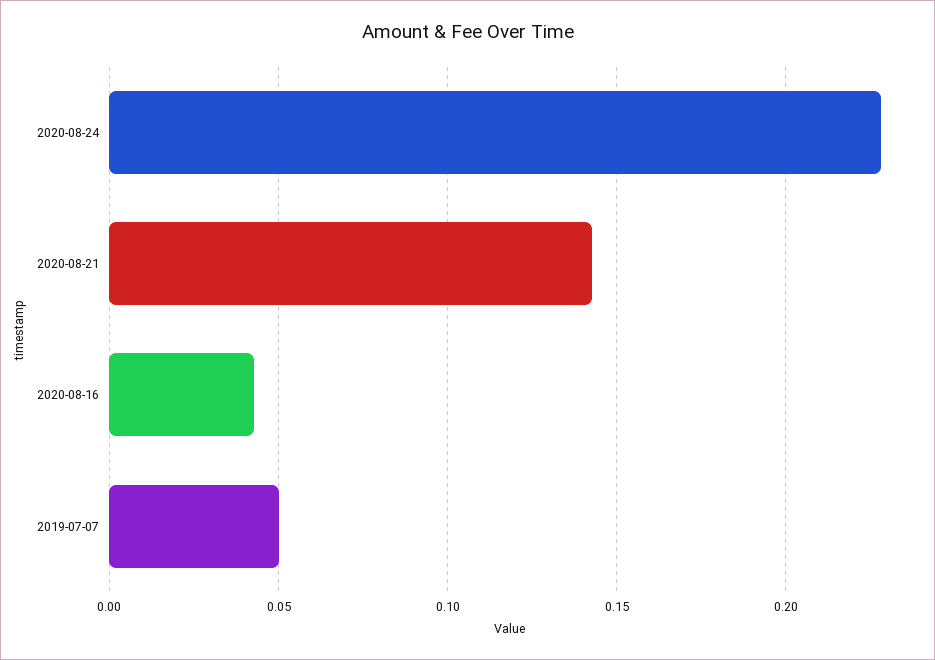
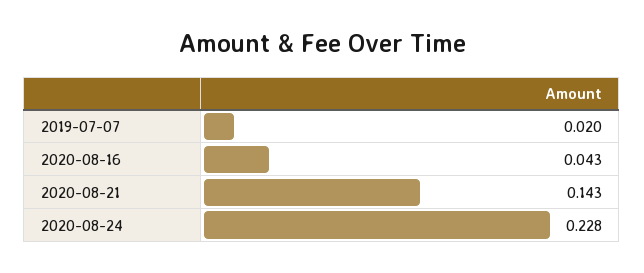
  {
    "2020-08-24": 0.228,
    "2020-08-21": 0.143,
    "2020-08-16": 0.043,
-   "2019-07-07": 0.05
+   "2019-07-07": 0.02
  }

